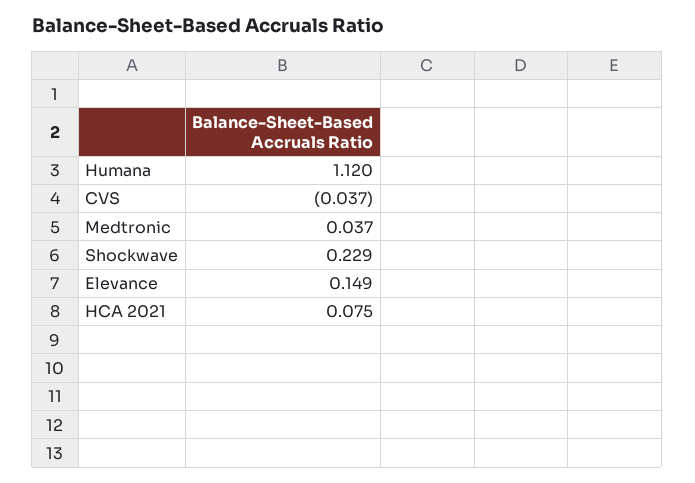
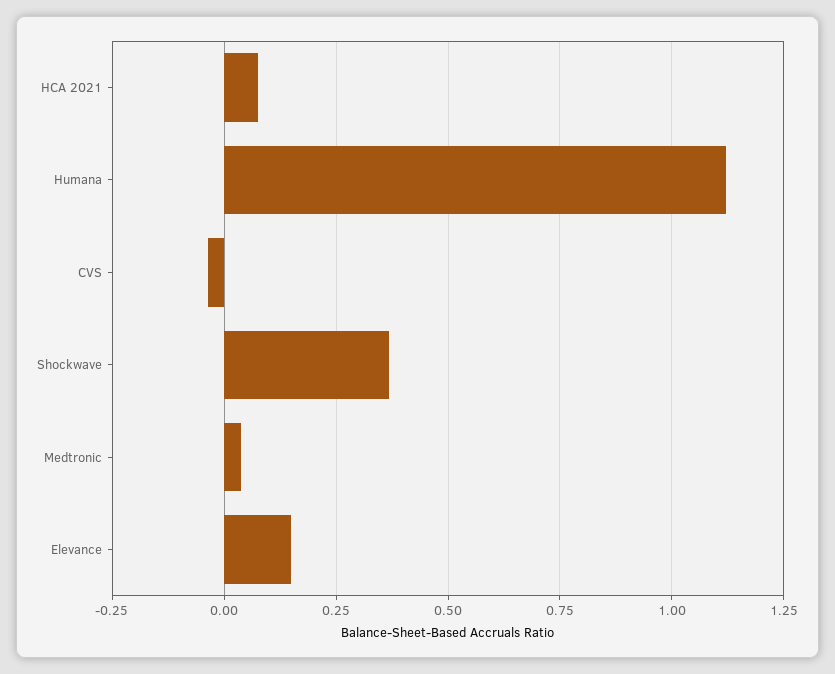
  {
    "Humana": 1.12,
    "CVS": -0.037,
    "Medtronic": 0.037,
-   "Shockwave": 0.229,
+   "Shockwave": 0.375,
    "Elevance": 0.149,
    "HCA 2021": 0.075
  }

